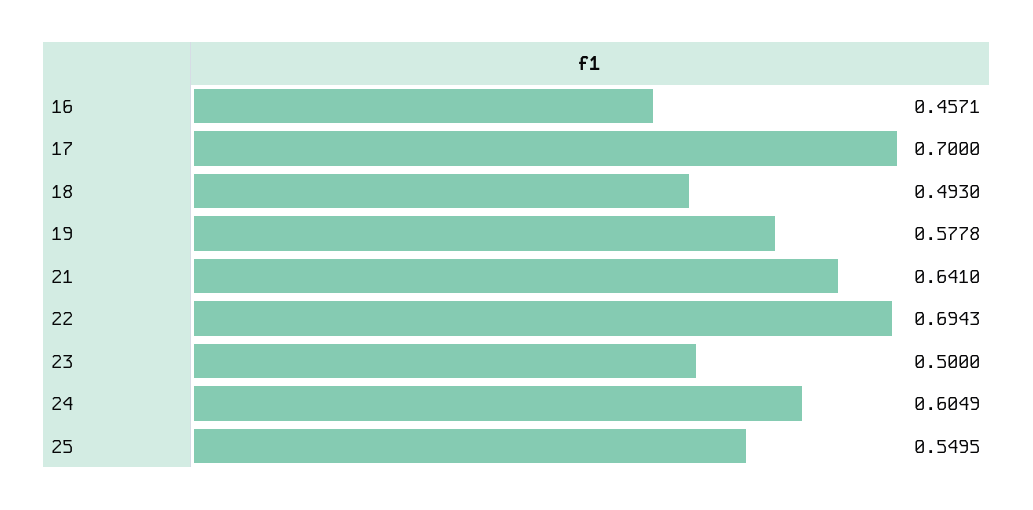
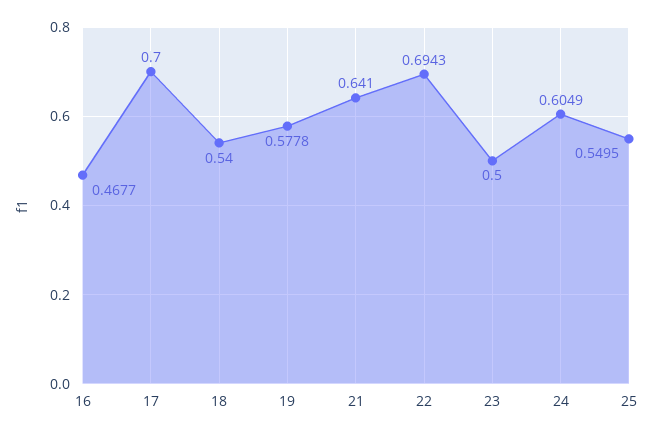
  {
-   "16": 0.4571,
+   "16": 0.4677,
    "17": 0.7,
-   "18": 0.493,
+   "18": 0.54,
    "19": 0.5778,
    "21": 0.641,
    "22": 0.6943,
    "23": 0.5,
    "24": 0.6049,
    "25": 0.5495
  }

